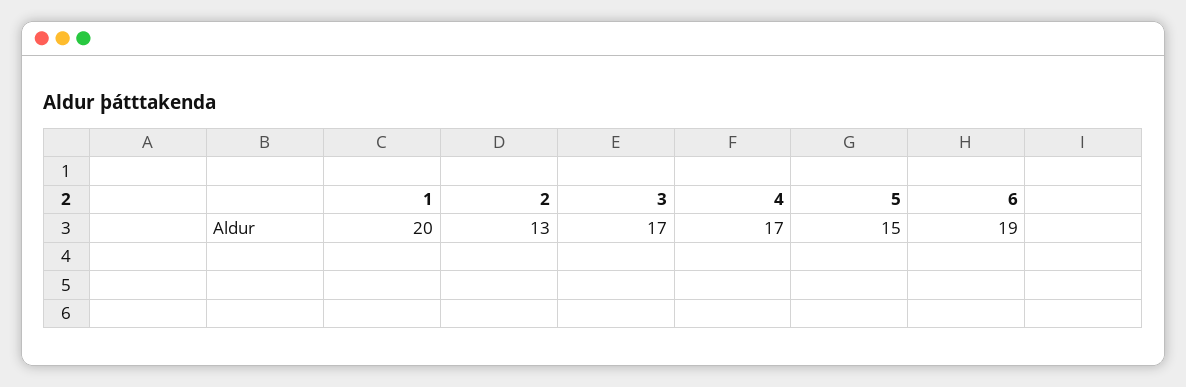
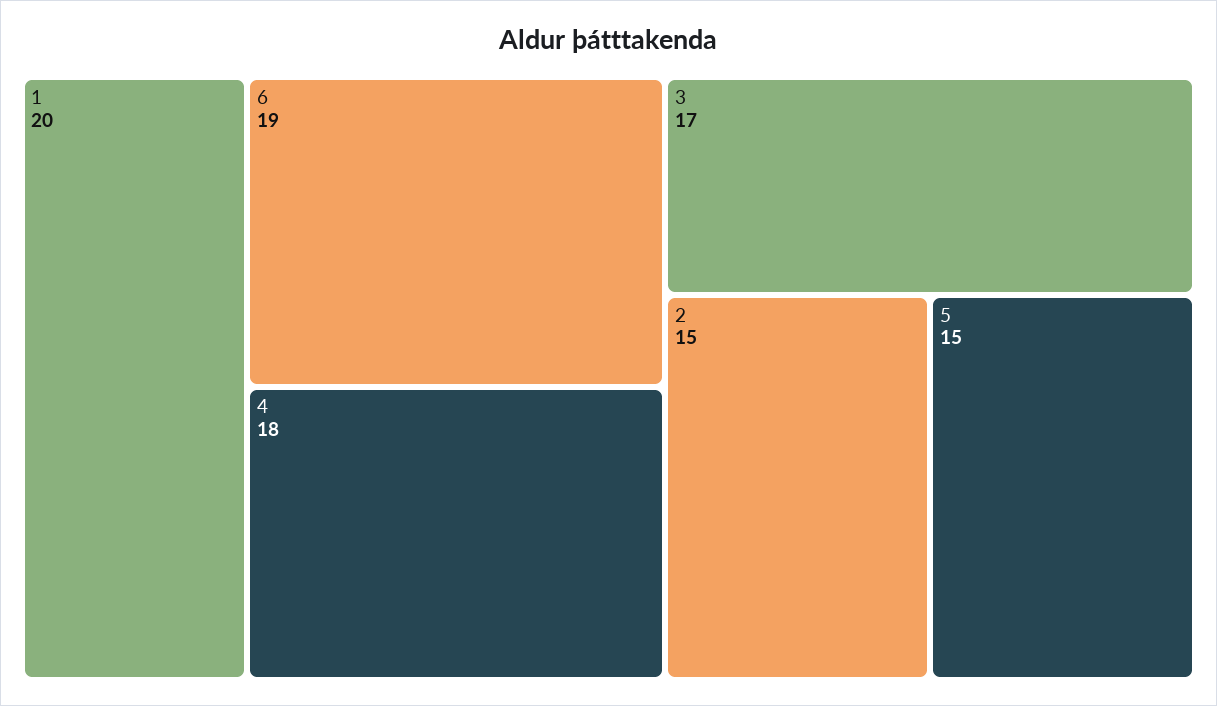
  {
    "1": 20,
-   "2": 13,
+   "2": 15,
    "3": 17,
-   "4": 17,
+   "4": 18,
    "5": 15,
    "6": 19
  }

